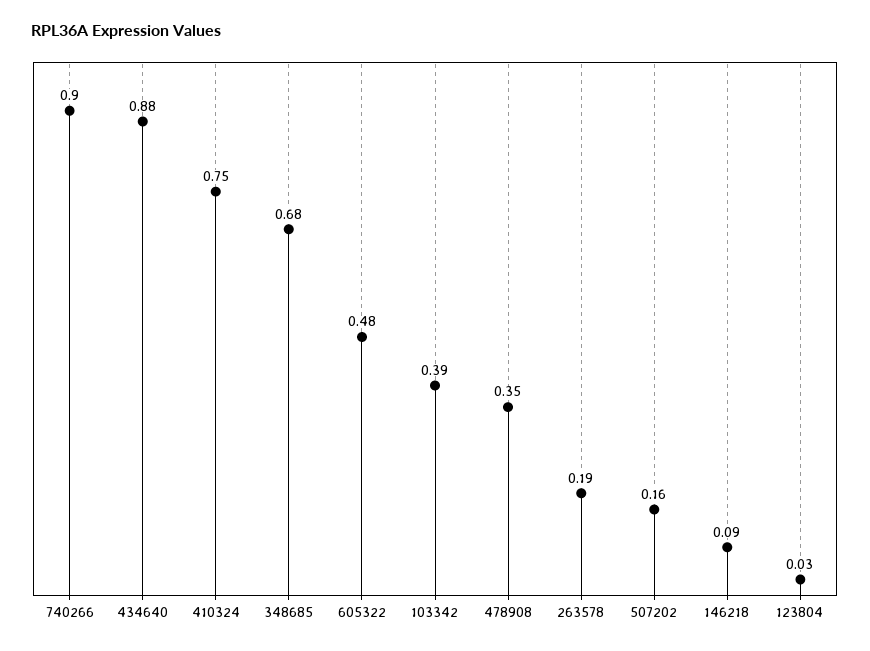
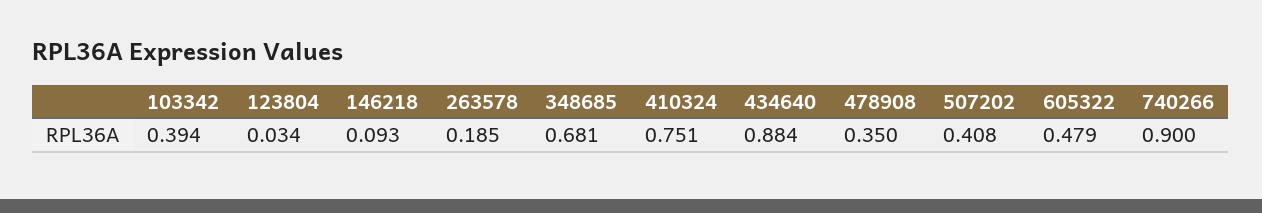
  {
    "740266": 0.9,
    "434640": 0.884,
    "410324": 0.751,
    "348685": 0.681,
    "605322": 0.479,
    "103342": 0.394,
    "478908": 0.35,
    "263578": 0.185,
-   "507202": 0.16,
+   "507202": 0.408,
    "146218": 0.093,
    "123804": 0.034
  }

